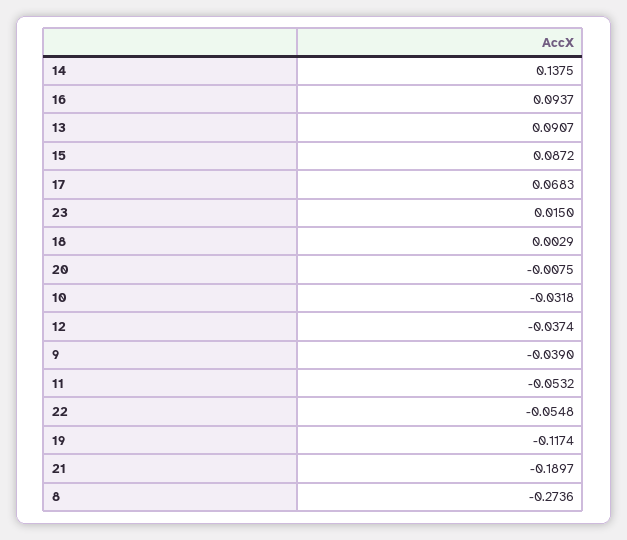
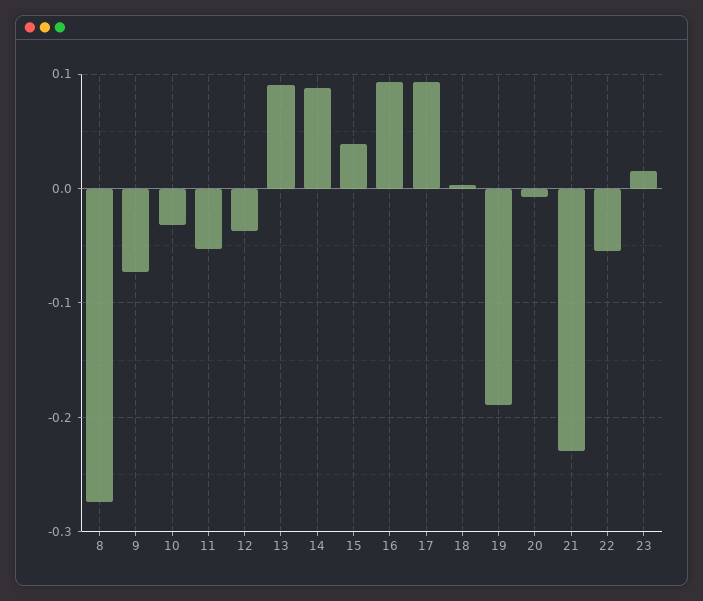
  {
-   "14": 0.1375,
+   "14": 0.09,
    "16": 0.0937,
    "13": 0.0907,
-   "15": 0.0872,
+   "15": 0.04,
-   "17": 0.0683,
+   "17": 0.09,
    "23": 0.015,
    "18": 0.0029,
    "20": -0.0075,
    "10": -0.0318,
    "12": -0.0374,
-   "9": -0.039,
+   "9": -0.07,
    "11": -0.0532,
    "22": -0.0548,
-   "19": -0.1174,
+   "19": -0.19,
-   "21": -0.1897,
+   "21": -0.23,
    "8": -0.2736
  }

